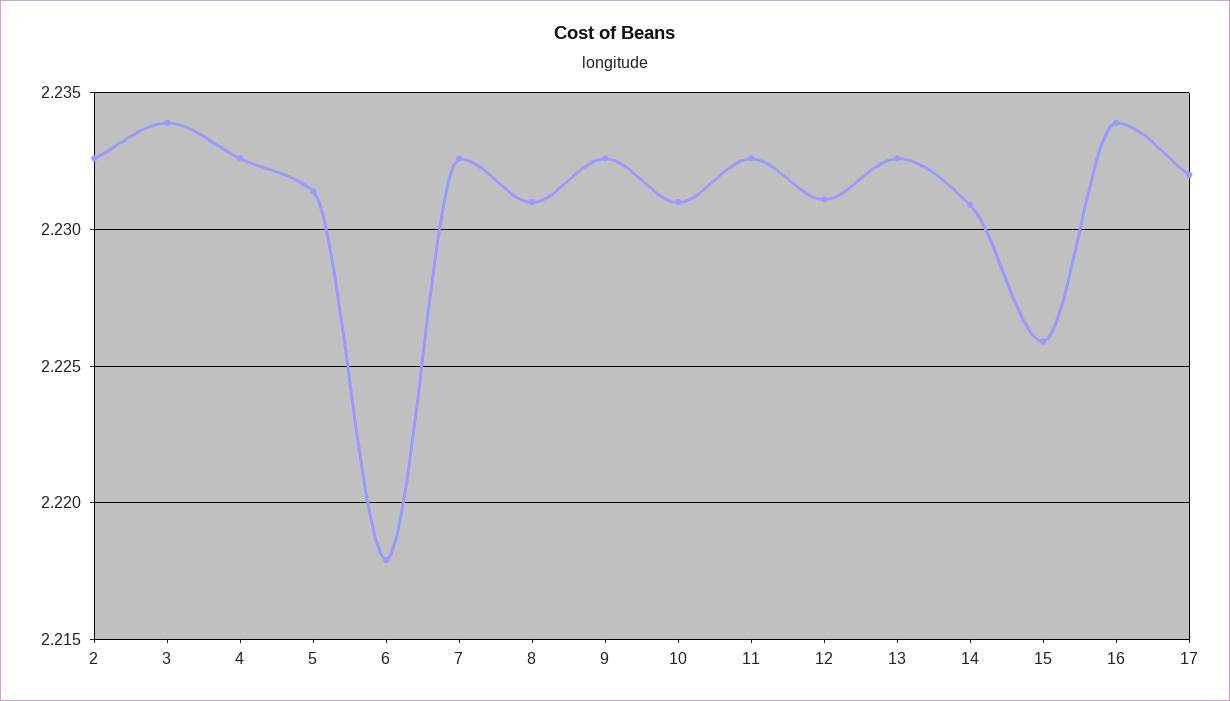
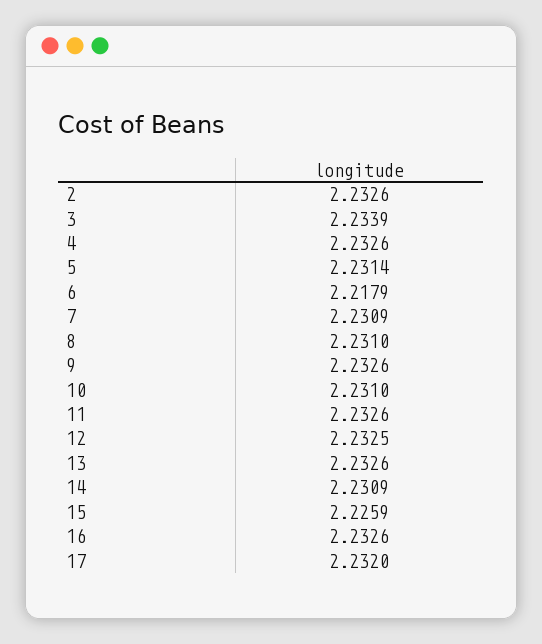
  {
    "2": 2.2326,
    "3": 2.2339,
    "4": 2.2326,
    "5": 2.2314,
    "6": 2.2179,
-   "7": 2.2325,
+   "7": 2.2309,
    "8": 2.231,
    "9": 2.2326,
    "10": 2.231,
    "11": 2.2326,
-   "12": 2.231,
+   "12": 2.2325,
    "13": 2.2326,
    "14": 2.2309,
    "15": 2.2259,
-   "16": 2.234,
+   "16": 2.2326,
    "17": 2.232
  }

